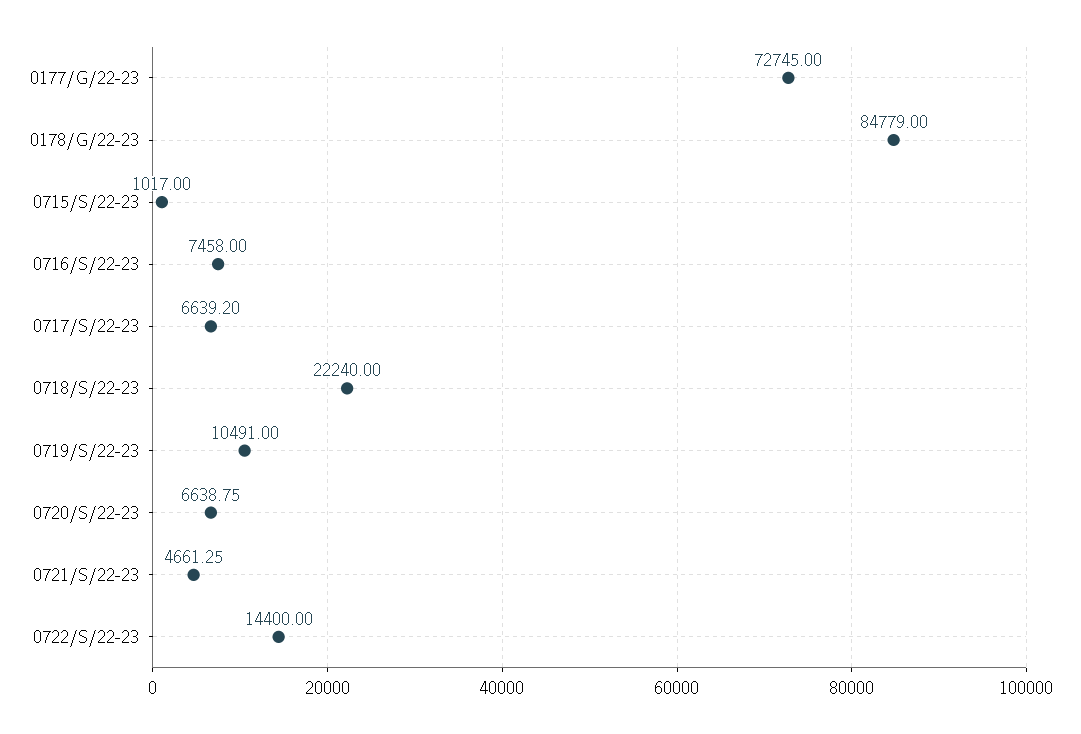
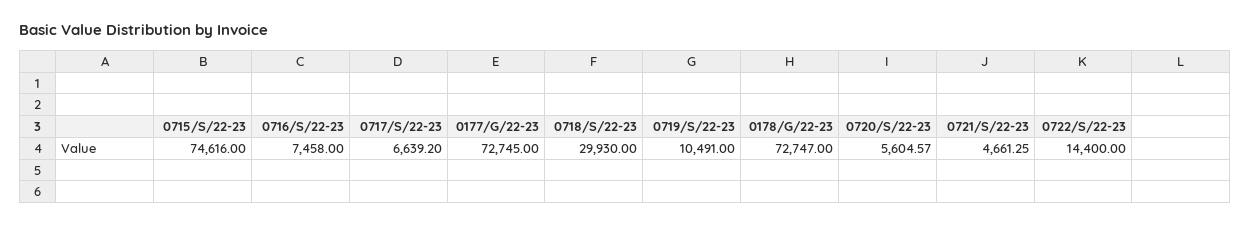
  {
    "0177/G/22-23": 72745,
-   "0178/G/22-23": 84779,
+   "0178/G/22-23": 72747,
-   "0715/S/22-23": 1017,
+   "0715/S/22-23": 74616,
    "0716/S/22-23": 7458,
    "0717/S/22-23": 6639.2,
-   "0718/S/22-23": 22240,
+   "0718/S/22-23": 29930,
    "0719/S/22-23": 10491,
-   "0720/S/22-23": 6638.75,
+   "0720/S/22-23": 5604.57,
    "0721/S/22-23": 4661.25,
    "0722/S/22-23": 14400
  }

